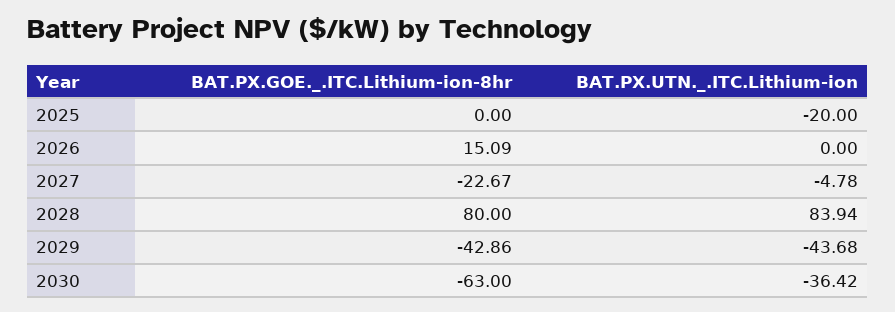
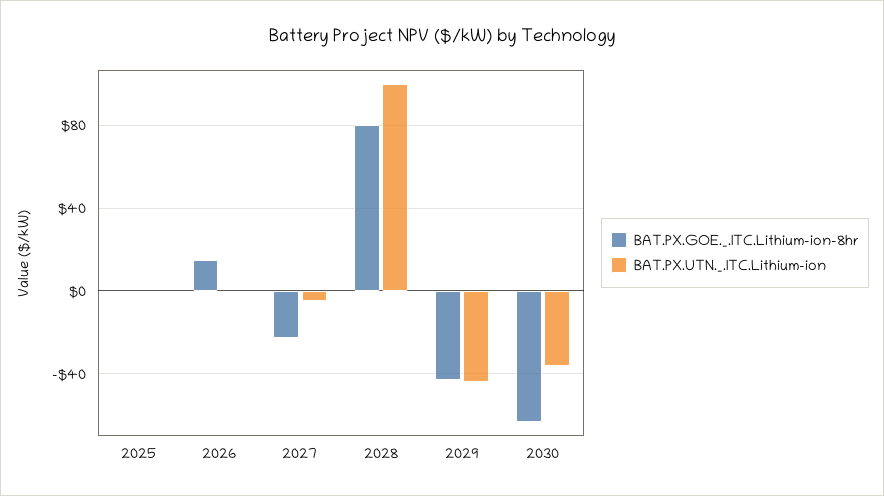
  {
    "BAT.PX.GOE._.ITC.Lithium-ion-8hr": {
      "2025": 0,
      "2026": 15.09,
      "2027": -22.67,
      "2028": 80,
      "2029": -42.86,
      "2030": -63
    },
    "BAT.PX.UTN._.ITC.Lithium-ion": {
-     "2025": -20,
+     "2025": 0,
      "2026": 0,
      "2027": -4.78,
-     "2028": 83.94,
+     "2028": 100,
      "2029": -43.68,
      "2030": -36.42
    }
  }

